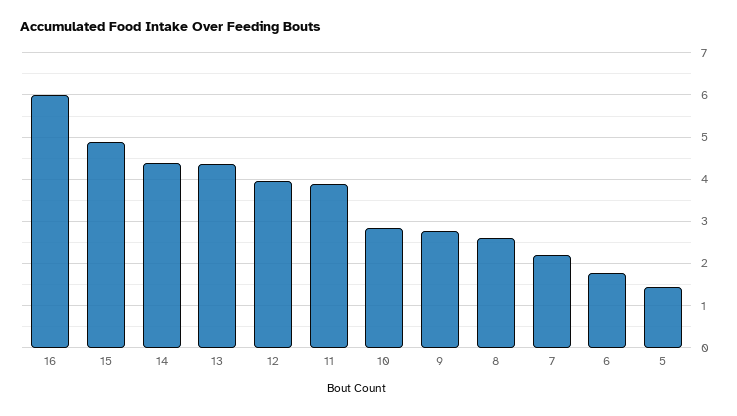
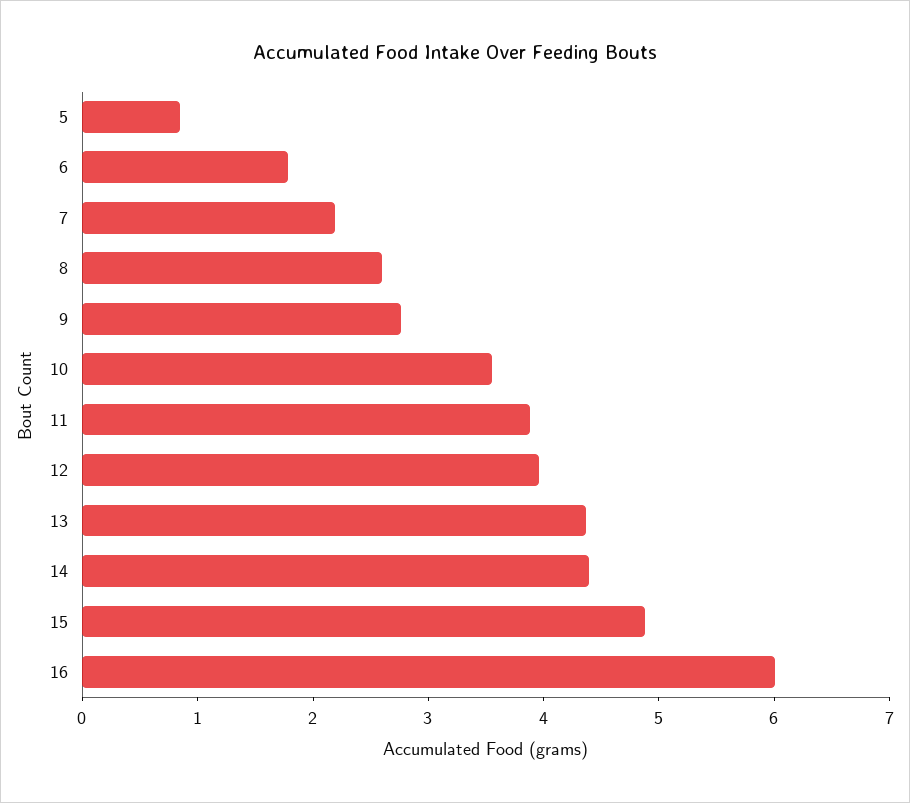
  {
    "16": 6,
    "15": 4.8,
    "14": 4.4,
    "13": 4.4,
    "12": 4,
    "11": 3.8,
-   "10": 2.8,
+   "10": 3.6,
    "9": 2.8,
    "8": 2.6,
    "7": 2.2,
    "6": 1.8,
-   "5": 1.4
+   "5": 0.8
  }

